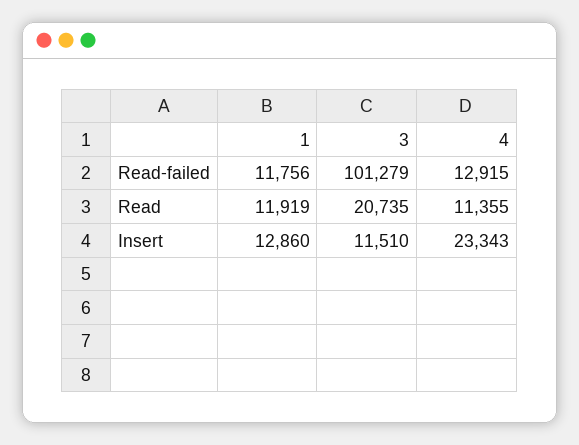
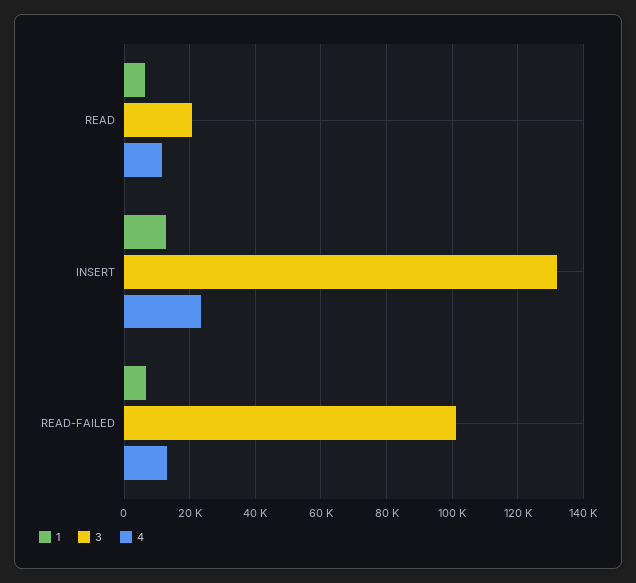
  {
    "1": {
-     "Read-failed": 11756,
+     "Read-failed": 6000,
-     "Read": 11919,
+     "Read": 6000,
      "Insert": 12860
    },
    "3": {
      "Read-failed": 101279,
      "Read": 20735,
-     "Insert": 11510
+     "Insert": 132000
    },
    "4": {
      "Read-failed": 12915,
      "Read": 11355,
      "Insert": 23343
    }
  }

